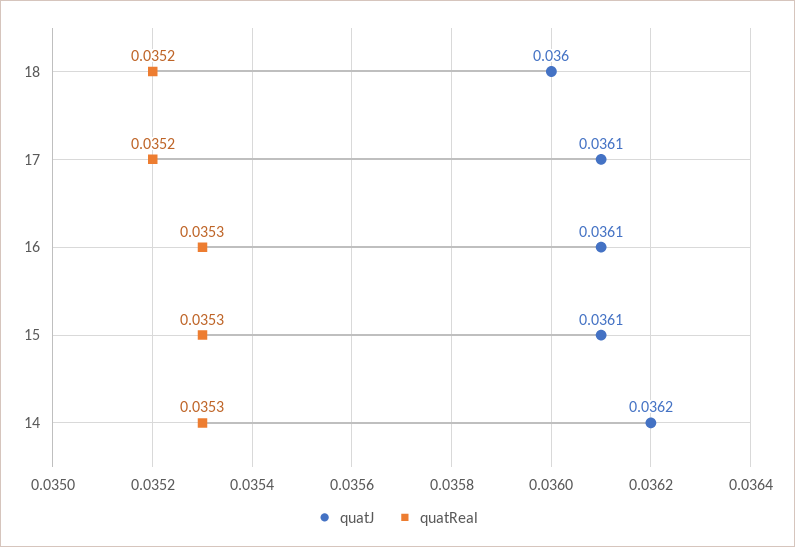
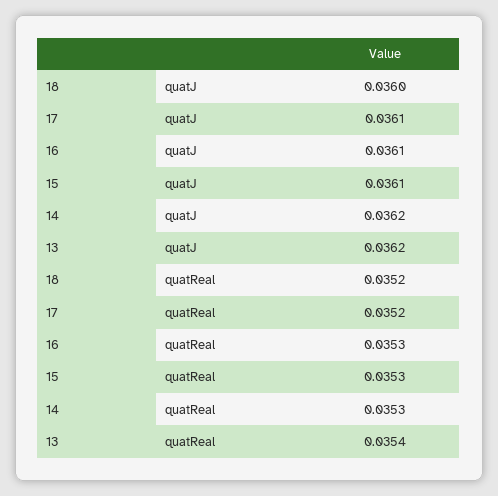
  {
    "quatJ": {
      "18": 0.036,
      "17": 0.0361,
      "16": 0.0361,
      "15": 0.0361,
-     "14": 0.0362
+     "14": 0.0362,
+     "13": 0.0362
    },
    "quatReal": {
      "18": 0.0352,
      "17": 0.0352,
      "16": 0.0353,
      "15": 0.0353,
-     "14": 0.0353
+     "14": 0.0353,
+     "13": 0.0354
    }
  }

